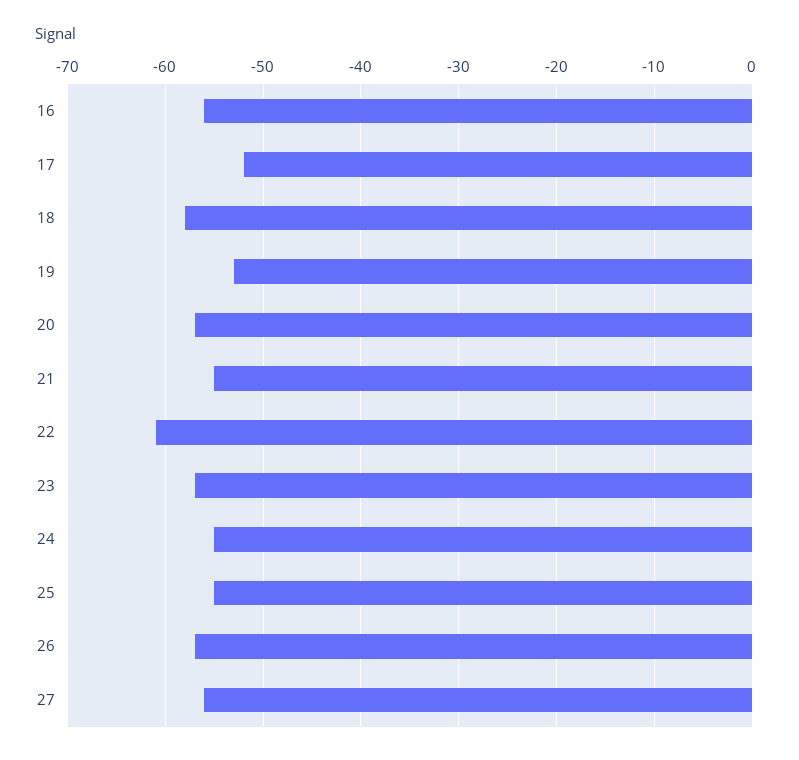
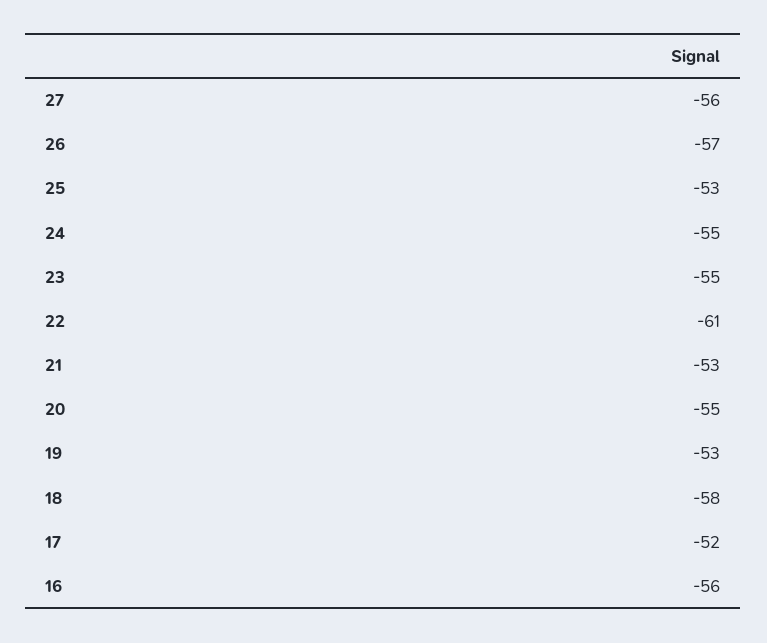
  {
    "16": -56,
    "17": -52,
    "18": -58,
    "19": -53,
-   "20": -57,
+   "20": -55,
-   "21": -55,
+   "21": -53,
    "22": -61,
-   "23": -57,
+   "23": -55,
    "24": -55,
-   "25": -55,
+   "25": -53,
    "26": -57,
    "27": -56
  }

